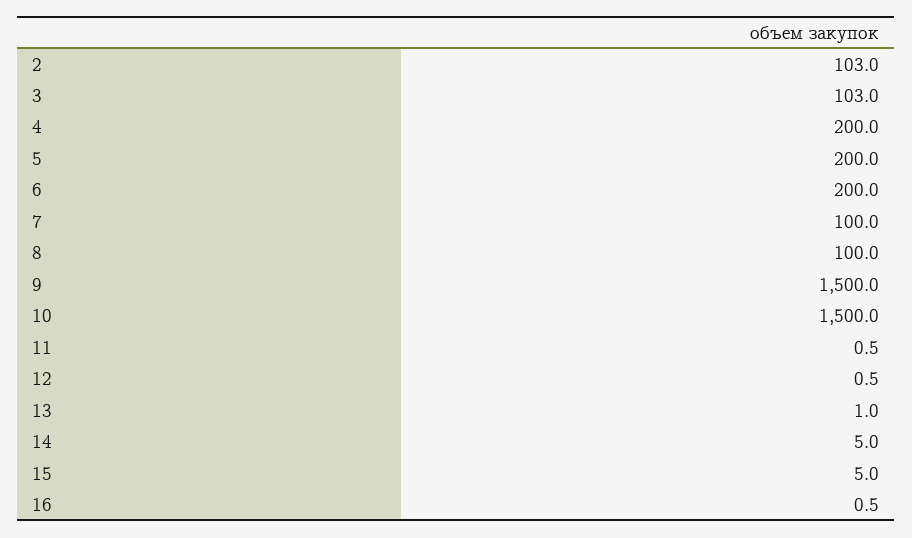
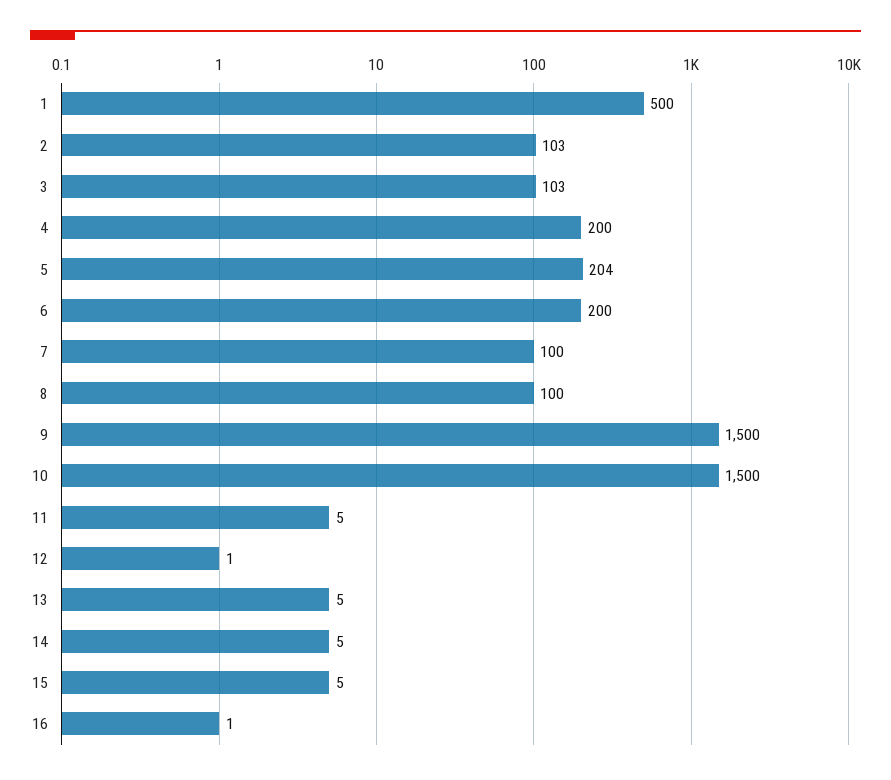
  {
    "2": 103,
    "3": 103,
    "4": 200,
-   "5": 200,
+   "5": 204,
    "6": 200,
    "7": 100,
    "8": 100,
    "9": 1500,
    "10": 1500,
-   "11": 0.5,
+   "11": 5,
    "12": 0.5,
-   "13": 1,
+   "13": 5,
    "14": 5,
    "15": 5,
-   "16": 0.5
+   "16": 0.5,
+   "1": 500
  }

